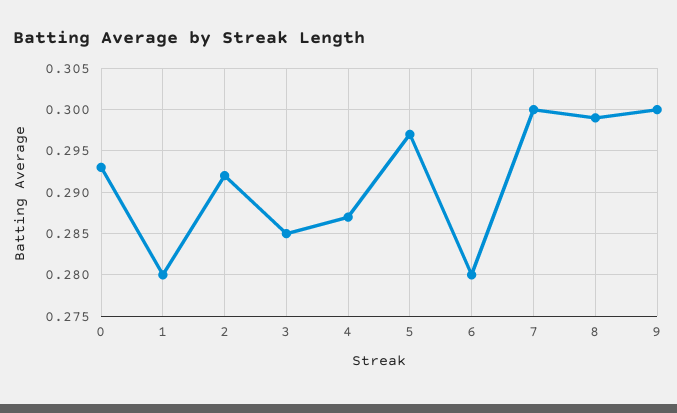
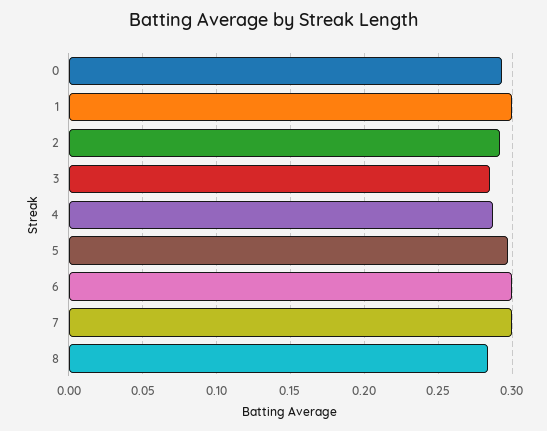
  {
    "0": 0.293,
-   "1": 0.28,
+   "1": 0.3,
    "2": 0.292,
    "3": 0.285,
    "4": 0.287,
    "5": 0.297,
-   "6": 0.28,
+   "6": 0.3,
    "7": 0.3,
-   "8": 0.299,
+   "8": 0.285
-   "9": 0.3
  }

